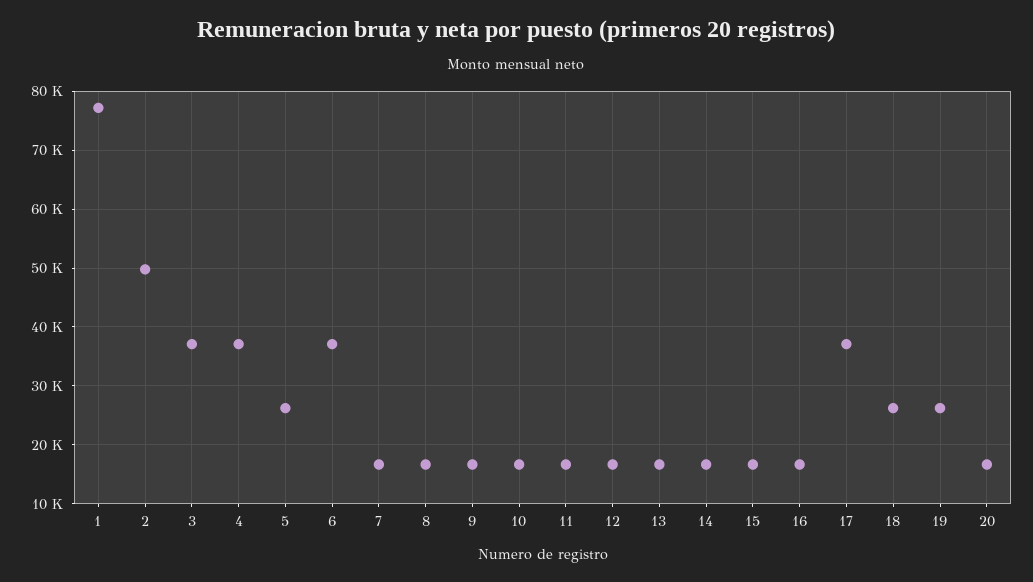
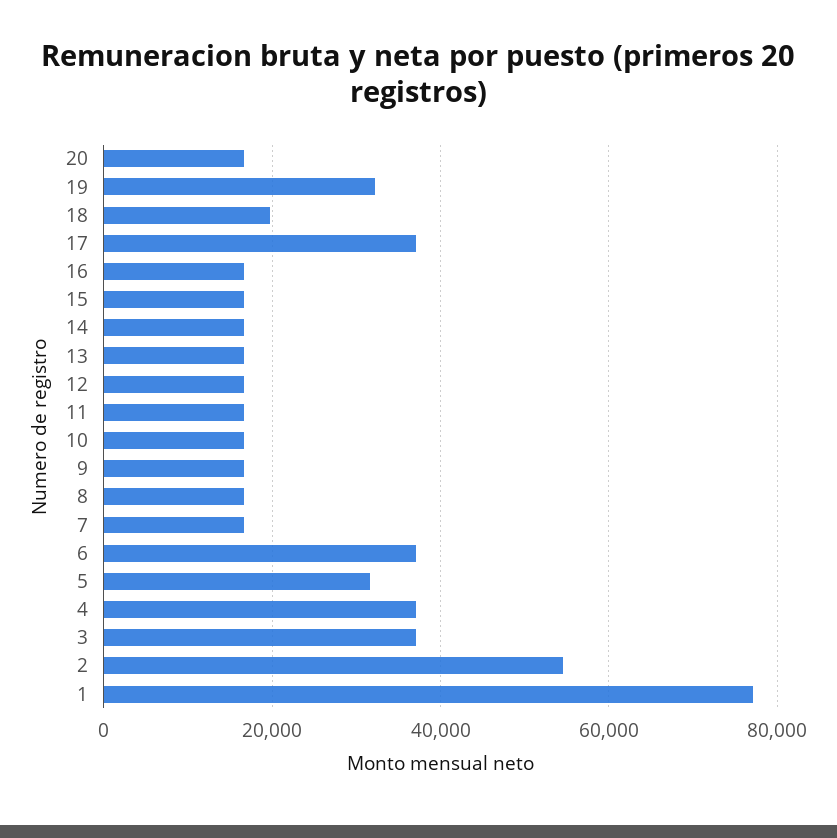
  {
    "1": 78000,
-   "2": 50000,
+   "2": 54000,
    "3": 38000,
    "4": 38000,
-   "5": 26000,
+   "5": 32000,
    "6": 38000,
    "7": 16000,
    "8": 16000,
    "9": 16000,
    "10": 16000,
    "11": 16000,
    "12": 16000,
    "13": 16000,
    "14": 16000,
    "15": 16000,
    "16": 16000,
    "17": 38000,
-   "18": 26000,
+   "18": 20000,
-   "19": 26000,
+   "19": 32000,
    "20": 16000
  }

